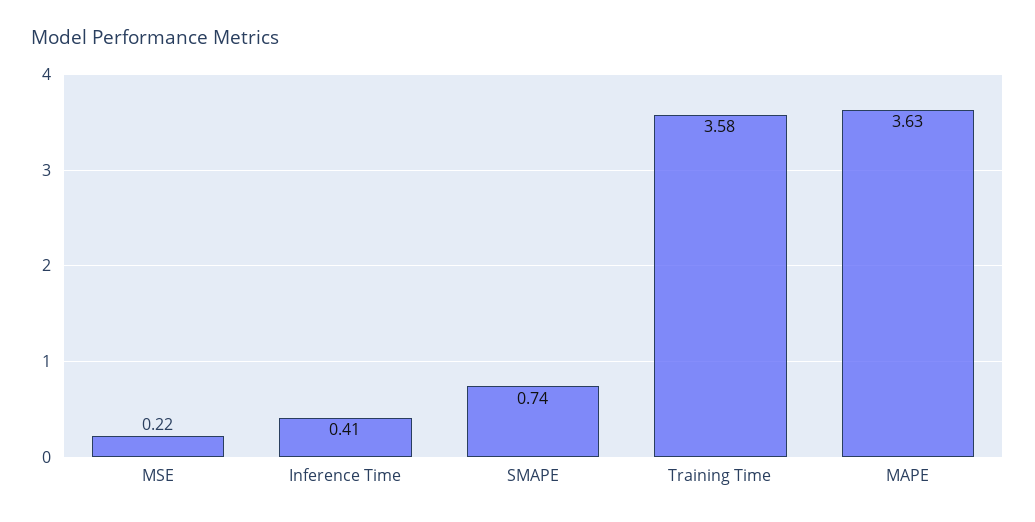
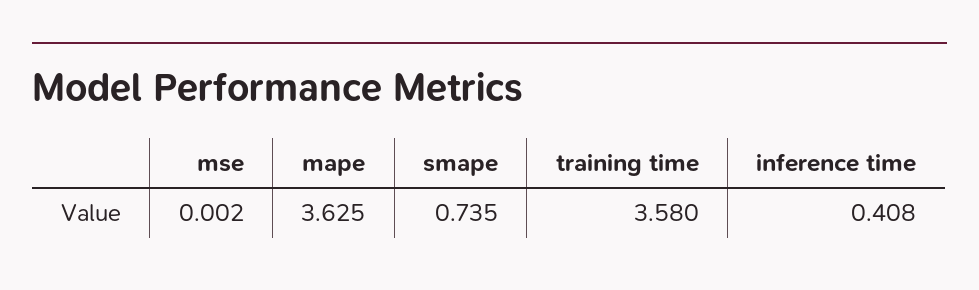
  {
-   "MSE": 0.22,
+   "MSE": 0.002,
    "Inference Time": 0.408,
    "SMAPE": 0.735,
    "Training Time": 3.58,
    "MAPE": 3.625
  }

